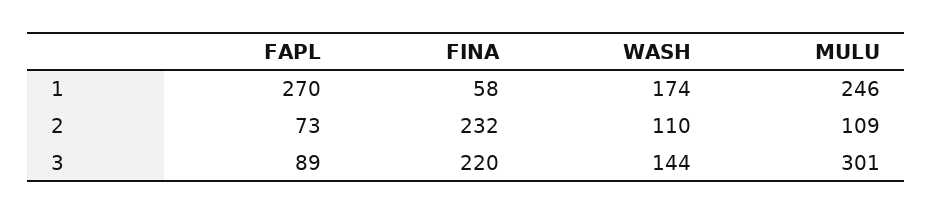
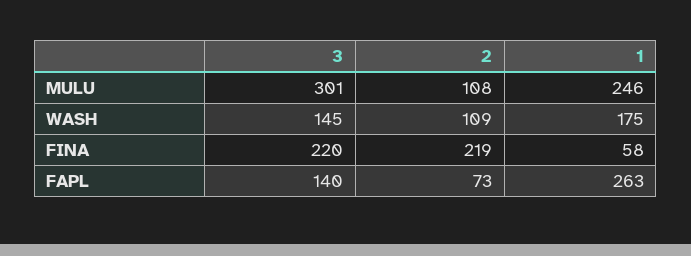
  {
    "FAPL": {
-     "1": 270,
+     "1": 263,
      "2": 73,
-     "3": 89
+     "3": 140
    },
    "FINA": {
      "1": 58,
-     "2": 232,
+     "2": 219,
      "3": 220
    },
    "WASH": {
-     "1": 174,
+     "1": 175,
-     "2": 110,
+     "2": 109,
-     "3": 144
+     "3": 145
    },
    "MULU": {
      "1": 246,
-     "2": 109,
+     "2": 108,
      "3": 301
    }
  }

